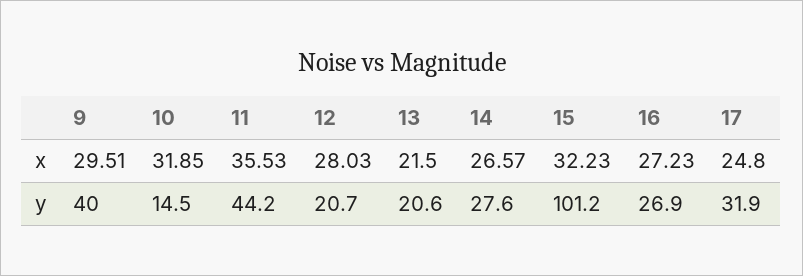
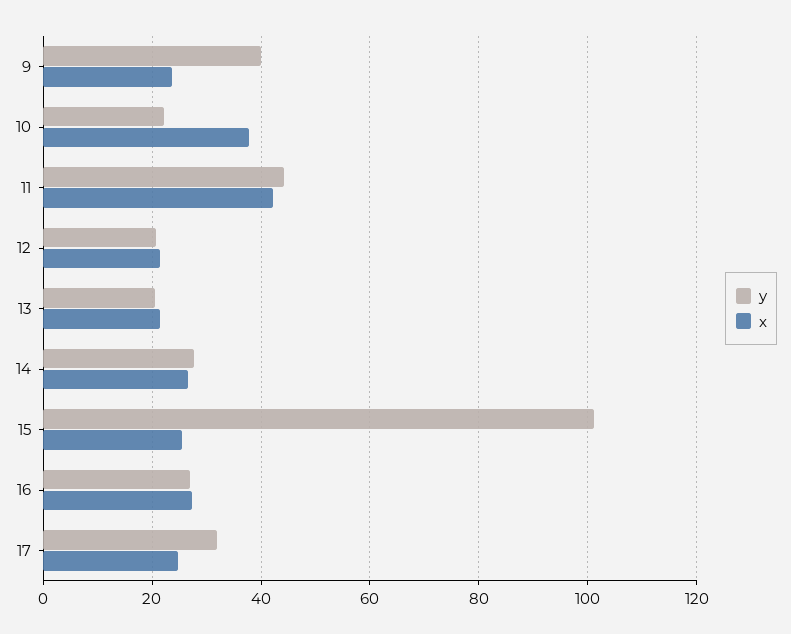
  {
    "x": {
-     "9": 29.51,
+     "9": 24,
-     "10": 31.85,
+     "10": 38,
-     "11": 35.53,
+     "11": 42,
-     "12": 28.03,
+     "12": 22,
      "13": 21.5,
      "14": 26.57,
-     "15": 32.23,
+     "15": 26,
      "16": 27.23,
      "17": 24.8
    },
    "y": {
      "9": 40,
-     "10": 14.5,
+     "10": 22,
      "11": 44.2,
      "12": 20.7,
      "13": 20.6,
      "14": 27.6,
      "15": 101.2,
      "16": 26.9,
      "17": 31.9
    }
  }

